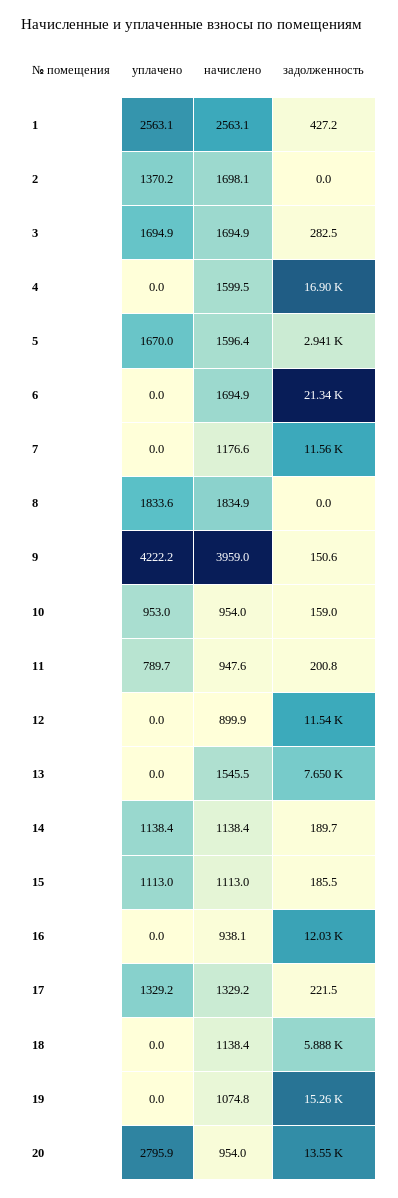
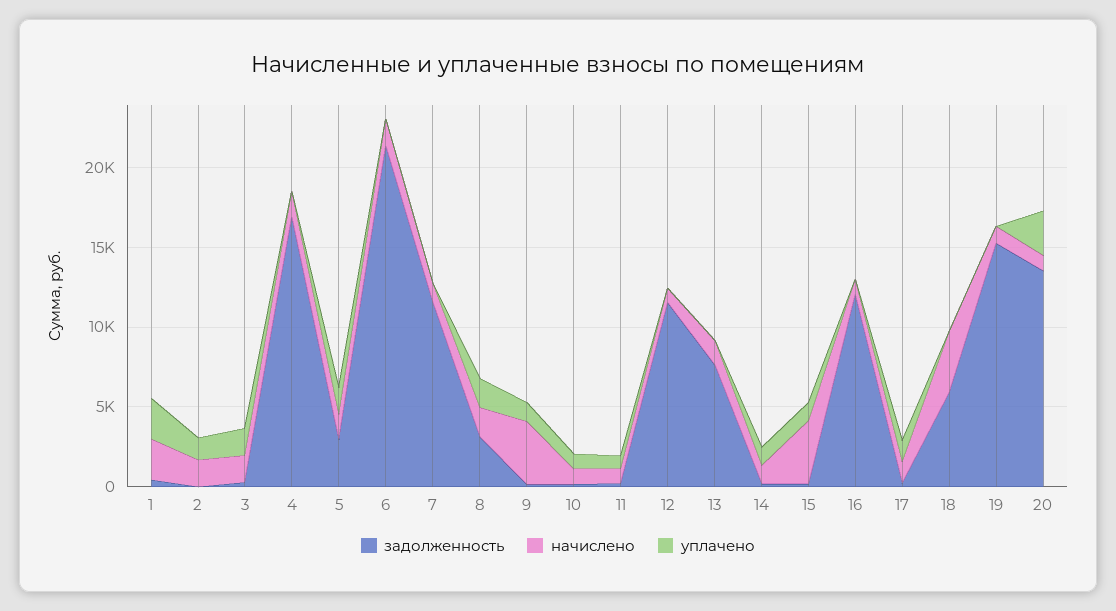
  {
    "уплачено": {
      "1": 2563.1,
      "2": 1370.2,
      "3": 1694.9,
      "4": 0,
      "5": 1670,
      "6": 0,
      "7": 0,
      "8": 1833.6,
-     "9": 4222.2,
+     "9": 1000,
      "10": 953,
      "11": 789.7,
      "12": 0,
      "13": 0,
      "14": 1138.4,
      "15": 1113,
      "16": 0,
      "17": 1329.2,
      "18": 0,
      "19": 0,
      "20": 2795.9
    },
    "начислено": {
      "1": 2563.1,
      "2": 1698.1,
      "3": 1694.9,
      "4": 1599.5,
      "5": 1596.4,
      "6": 1694.9,
      "7": 1176.6,
      "8": 1834.9,
      "9": 3959,
      "10": 954,
      "11": 947.6,
      "12": 899.9,
      "13": 1545.5,
      "14": 1138.4,
-     "15": 1113,
+     "15": 4000,
      "16": 938.1,
      "17": 1329.2,
-     "18": 1138.4,
+     "18": 4000,
      "19": 1074.8,
      "20": 954
    },
    "задолженность": {
      "1": 427.2,
      "2": 0,
      "3": 282.5,
      "4": 16900,
      "5": 2941,
      "6": 21340,
      "7": 11560,
-     "8": 0,
+     "8": 3000,
      "9": 150.6,
      "10": 159,
      "11": 200.8,
      "12": 11540,
      "13": 7650,
      "14": 189.7,
      "15": 185.5,
      "16": 12030,
      "17": 221.5,
      "18": 5888,
      "19": 15260,
      "20": 13550
    }
  }

